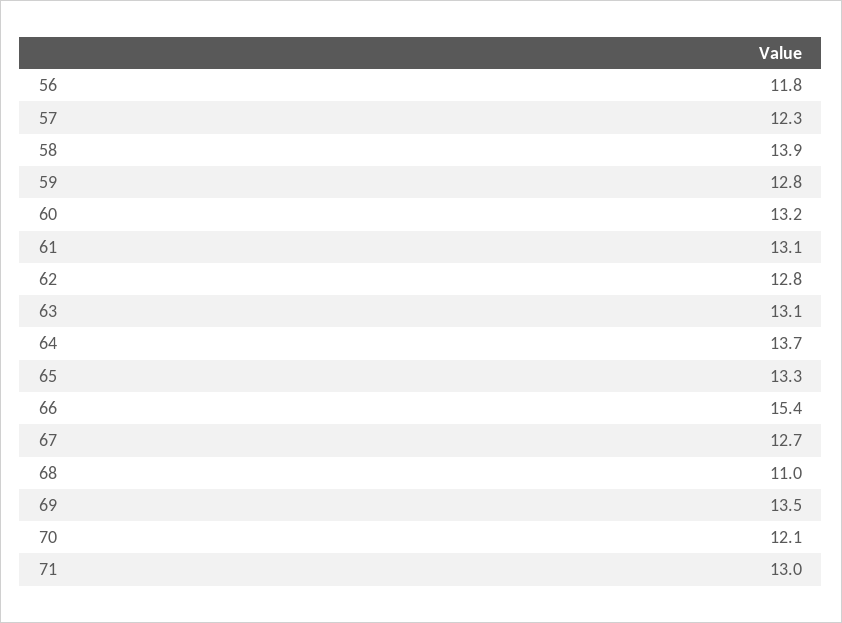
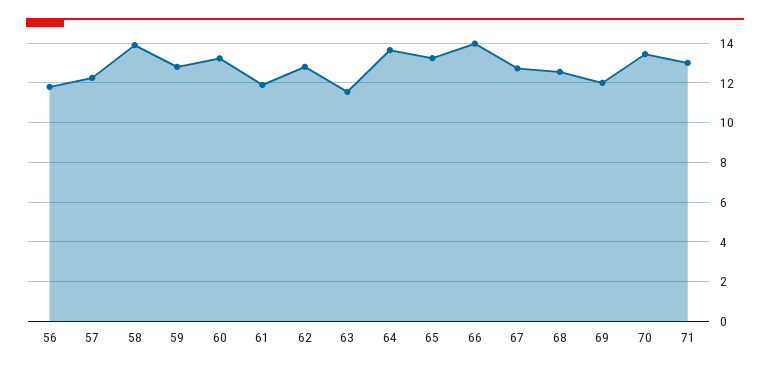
  {
    "56": 11.8,
    "57": 12.3,
    "58": 13.9,
    "59": 12.8,
    "60": 13.2,
-   "61": 13.1,
+   "61": 12,
    "62": 12.8,
-   "63": 13.1,
+   "63": 11.5,
    "64": 13.7,
    "65": 13.3,
-   "66": 15.4,
+   "66": 14,
    "67": 12.7,
-   "68": 11,
+   "68": 12.5,
-   "69": 13.5,
+   "69": 12,
-   "70": 12.1,
+   "70": 13.5,
    "71": 13
  }

